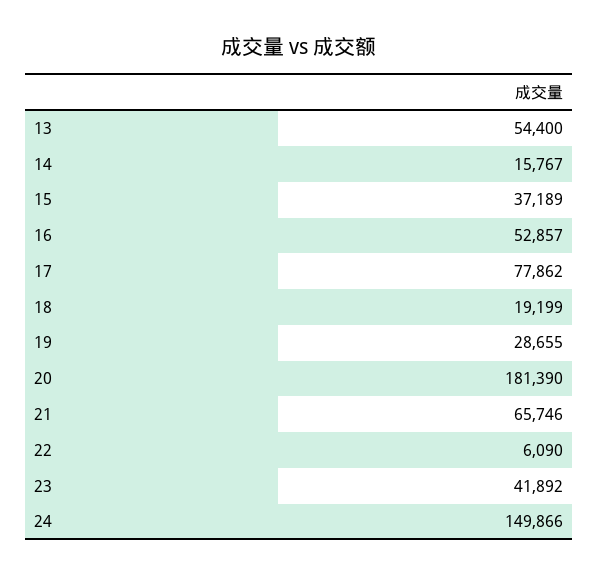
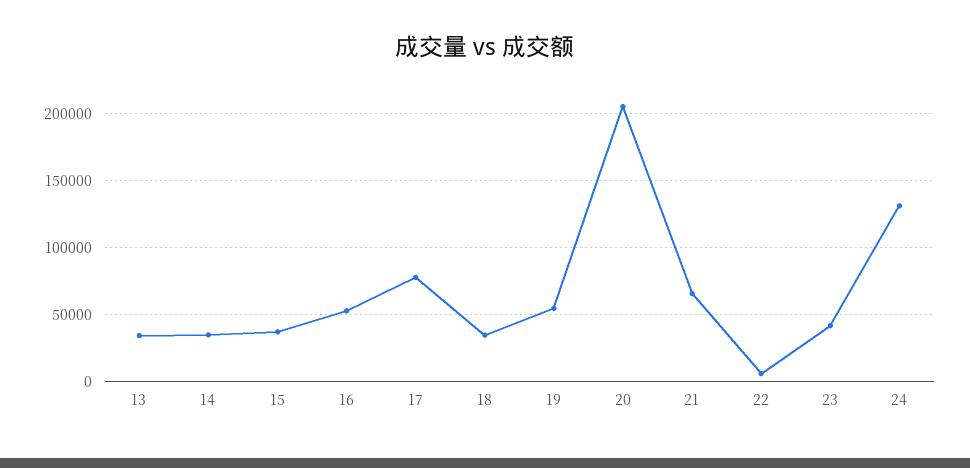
  {
-   "13": 54400,
+   "13": 35000,
-   "14": 15767,
+   "14": 35000,
    "15": 37189,
    "16": 52857,
    "17": 77862,
-   "18": 19199,
+   "18": 35000,
-   "19": 28655,
+   "19": 55000,
-   "20": 181390,
+   "20": 205000,
    "21": 65746,
    "22": 6090,
    "23": 41892,
-   "24": 149866
+   "24": 130000
  }

